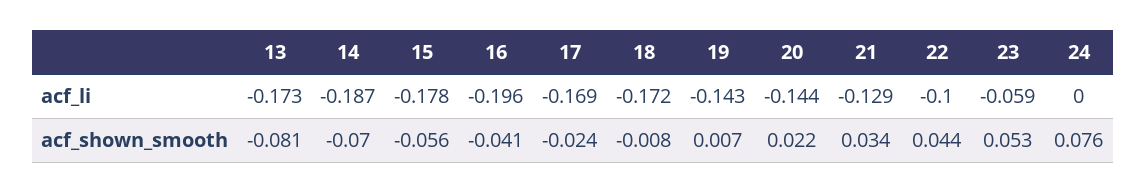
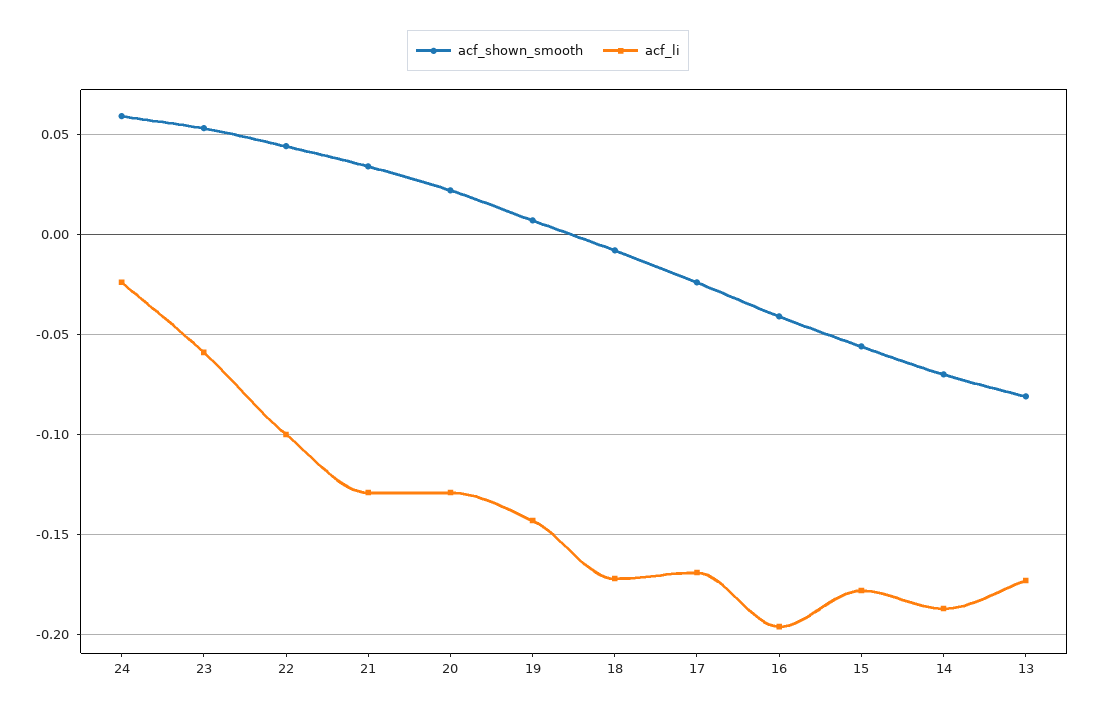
  {
    "acf_li": {
      "13": -0.173,
      "14": -0.187,
      "15": -0.178,
      "16": -0.196,
      "17": -0.169,
      "18": -0.172,
      "19": -0.143,
-     "20": -0.144,
+     "20": -0.13,
      "21": -0.129,
      "22": -0.1,
      "23": -0.059,
-     "24": 0
+     "24": -0.025
    },
    "acf_shown_smooth": {
      "13": -0.081,
      "14": -0.07,
      "15": -0.056,
      "16": -0.041,
      "17": -0.024,
      "18": -0.008,
      "19": 0.007,
      "20": 0.022,
      "21": 0.034,
      "22": 0.044,
      "23": 0.053,
-     "24": 0.076
+     "24": 0.06
    }
  }

